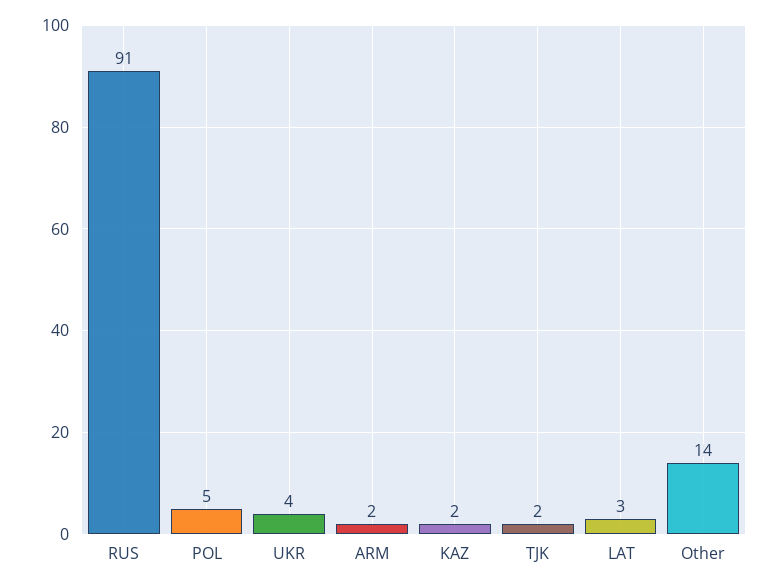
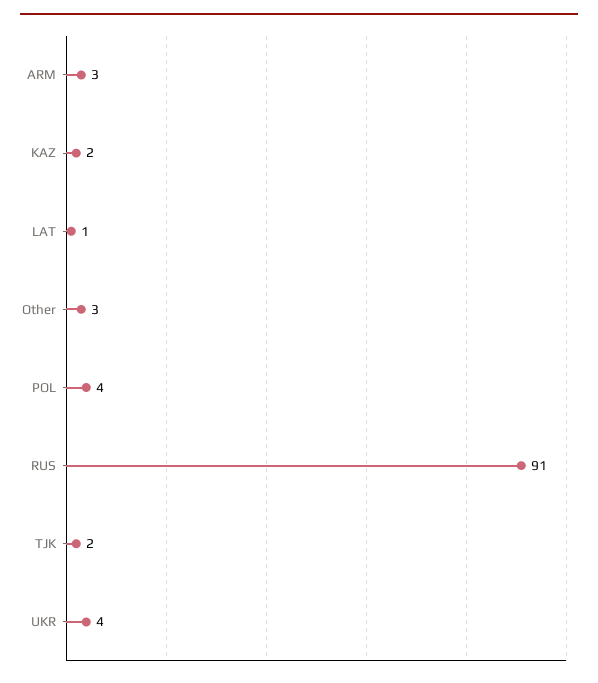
  {
    "RUS": 91,
-   "POL": 5,
+   "POL": 4,
    "UKR": 4,
-   "ARM": 2,
+   "ARM": 3,
    "KAZ": 2,
    "TJK": 2,
-   "LAT": 3,
+   "LAT": 1,
-   "Other": 14
+   "Other": 3
  }

